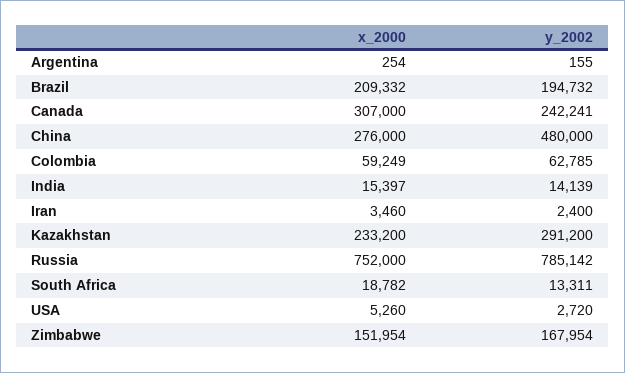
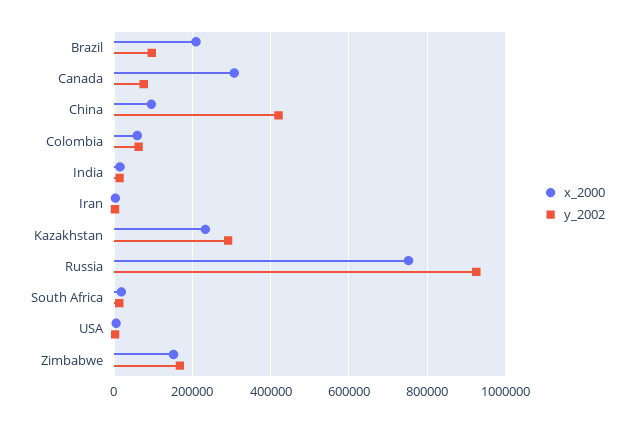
  {
    "x_2000": {
-     "Argentina": 254,
      "Brazil": 209332,
      "Canada": 307000,
-     "China": 276000,
+     "China": 100000,
      "Colombia": 59249,
      "India": 15397,
      "Iran": 3460,
      "Kazakhstan": 233200,
      "Russia": 752000,
      "South Africa": 18782,
      "USA": 5260,
      "Zimbabwe": 151954
    },
    "y_2002": {
-     "Argentina": 155,
-     "Brazil": 194732,
+     "Brazil": 100000,
-     "Canada": 242241,
+     "Canada": 80000,
-     "China": 480000,
+     "China": 420000,
      "Colombia": 62785,
      "India": 14139,
      "Iran": 2400,
      "Kazakhstan": 291200,
-     "Russia": 785142,
+     "Russia": 920000,
      "South Africa": 13311,
      "USA": 2720,
      "Zimbabwe": 167954
    }
  }

